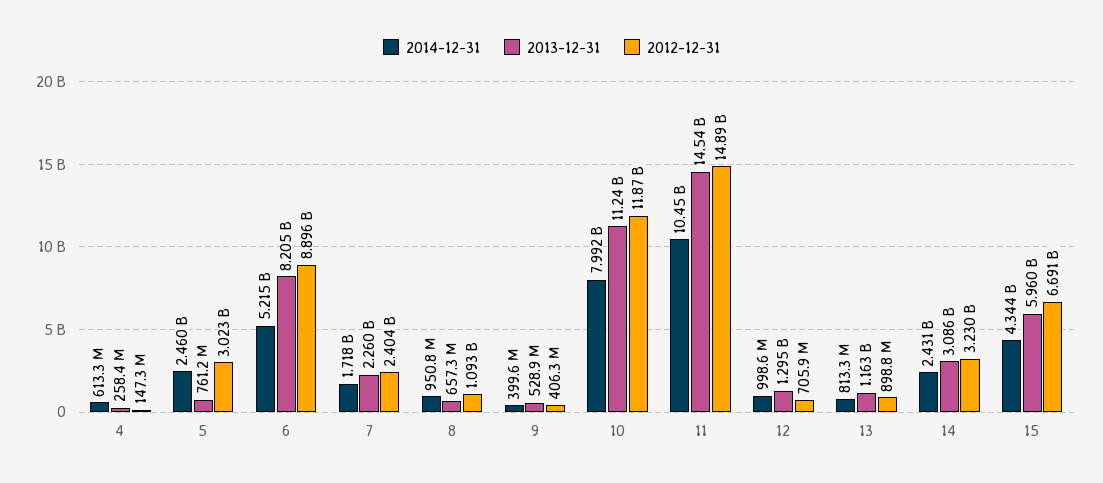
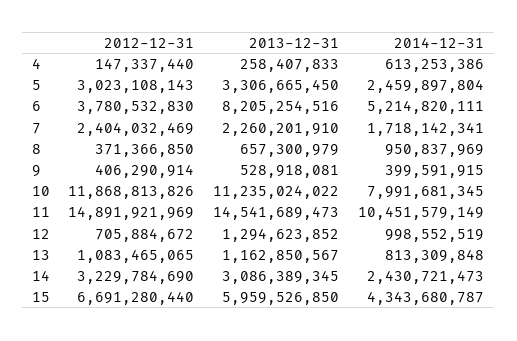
  {
    "2014-12-31": {
      "4": 613253386,
      "5": 2459897804,
      "6": 5214820111,
      "7": 1718142341,
      "8": 950837969,
      "9": 399591915,
      "10": 7991681345,
      "11": 10451579149,
      "12": 998552519,
      "13": 813309848,
      "14": 2430721473,
      "15": 4343680787
    },
    "2013-12-31": {
      "4": 258407833,
-     "5": 761200000,
+     "5": 3306665450,
      "6": 8205254516,
      "7": 2260201910,
      "8": 657300979,
      "9": 528918081,
      "10": 11235024022,
      "11": 14541689473,
      "12": 1294623852,
      "13": 1162850567,
      "14": 3086389345,
      "15": 5959526850
    },
    "2012-12-31": {
      "4": 147337440,
      "5": 3023108143,
-     "6": 8896000000,
+     "6": 3780532830,
      "7": 2404032469,
-     "8": 1093000000,
+     "8": 371366850,
      "9": 406290914,
      "10": 11868813826,
      "11": 14891921969,
      "12": 705884672,
-     "13": 898800000,
+     "13": 1083465065,
      "14": 3229784690,
      "15": 6691280440
    }
  }

